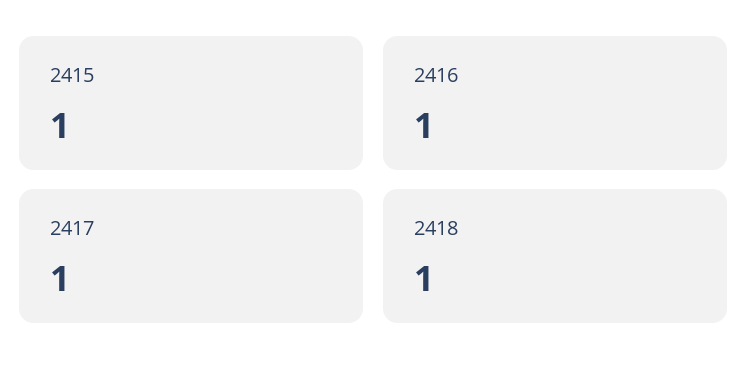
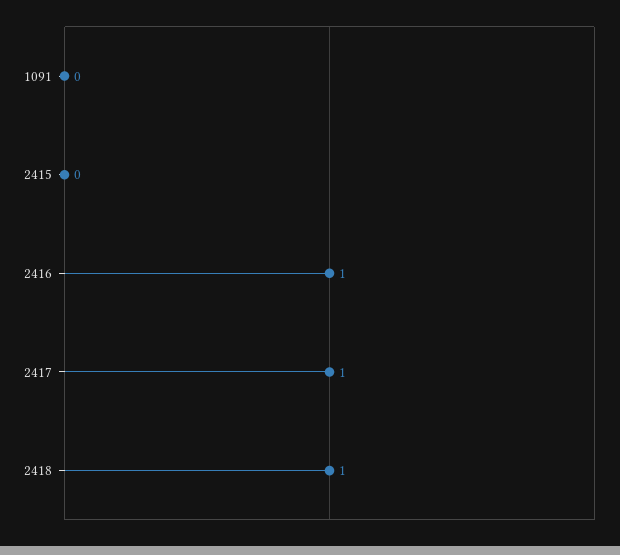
  {
-   "2415": 1,
+   "2415": 0,
    "2416": 1,
    "2417": 1,
-   "2418": 1
+   "2418": 1,
+   "1091": 0
  }

